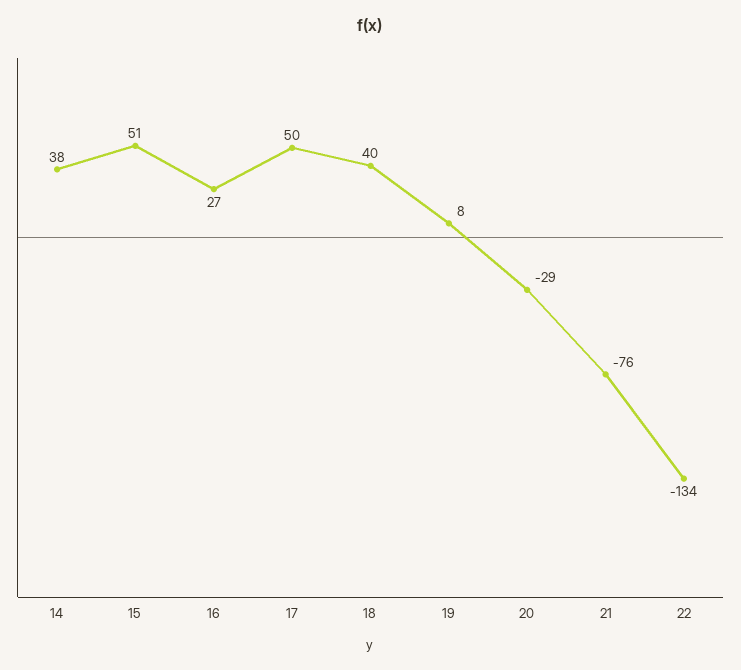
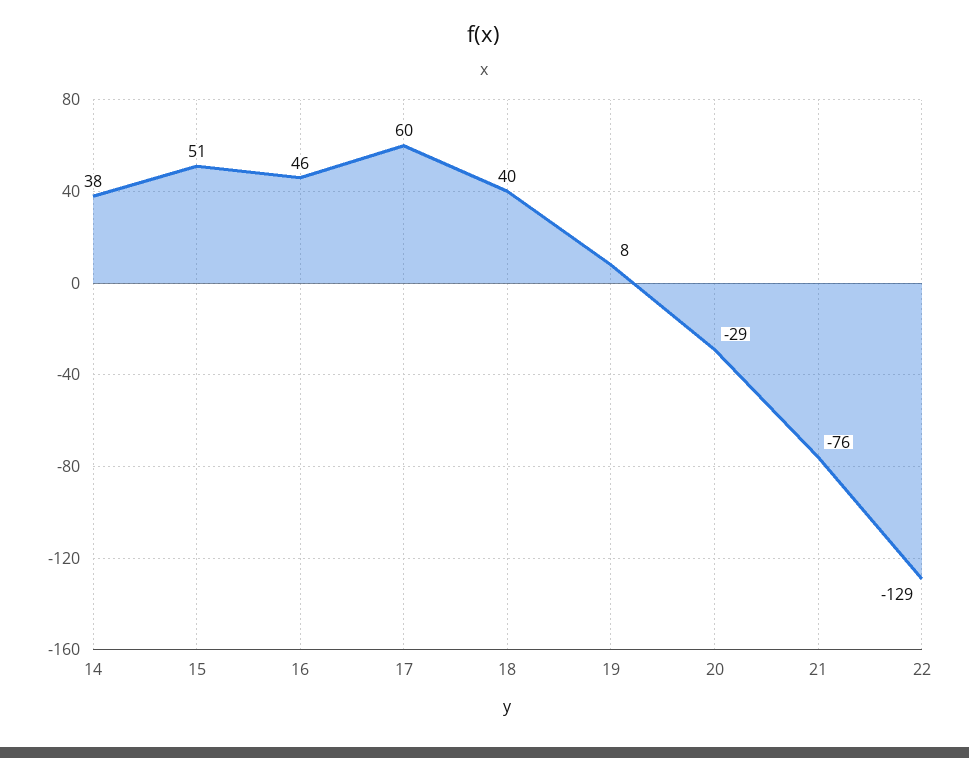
  {
    "14": 38,
    "15": 51,
-   "16": 27,
+   "16": 46,
-   "17": 50,
+   "17": 60,
    "18": 40,
    "19": 8,
    "20": -29,
    "21": -76,
-   "22": -134
+   "22": -129
  }

